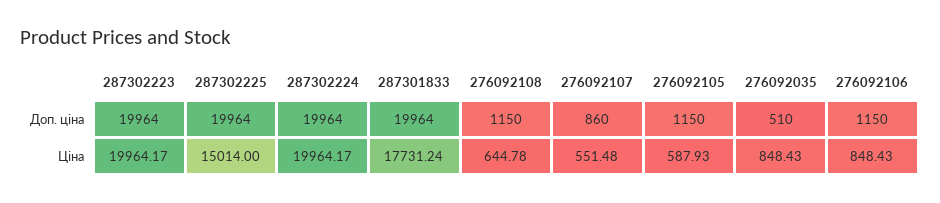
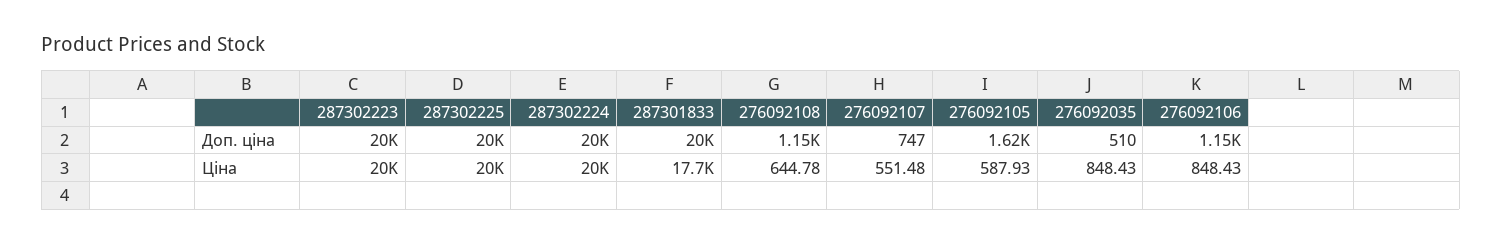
  {
    "287302223": {
      "Доп. ціна": 19964,
      "Ціна": 19964.17
    },
    "287302225": {
      "Доп. ціна": 19964,
-     "Ціна": 15014
+     "Ціна": 20000
    },
    "287302224": {
      "Доп. ціна": 19964,
      "Ціна": 19964.17
    },
    "287301833": {
      "Доп. ціна": 19964,
      "Ціна": 17731.24
    },
    "276092108": {
      "Доп. ціна": 1150,
      "Ціна": 644.78
    },
    "276092107": {
-     "Доп. ціна": 860,
+     "Доп. ціна": 747,
      "Ціна": 551.48
    },
    "276092105": {
-     "Доп. ціна": 1150,
+     "Доп. ціна": 1620,
      "Ціна": 587.93
    },
    "276092035": {
      "Доп. ціна": 510,
      "Ціна": 848.43
    },
    "276092106": {
      "Доп. ціна": 1150,
      "Ціна": 848.43
    }
  }

